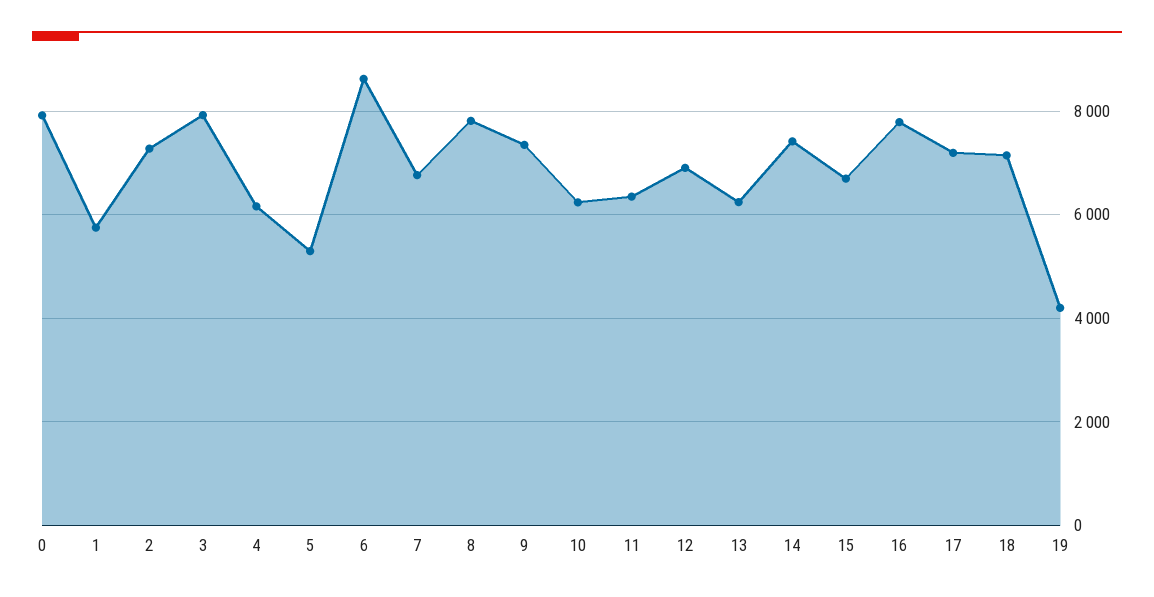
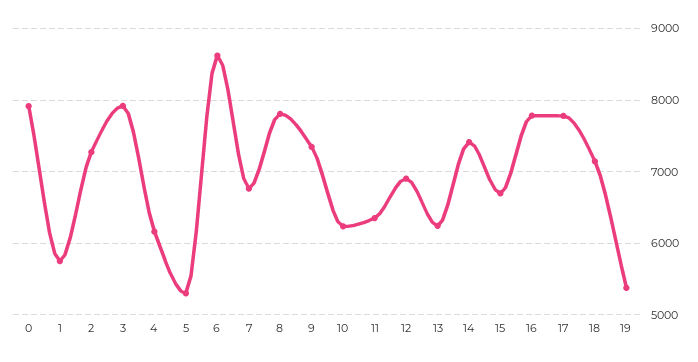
  {
    "0": 7900,
    "1": 5700,
    "2": 7300,
    "3": 7900,
    "4": 6200,
    "5": 5300,
    "6": 8600,
    "7": 6800,
    "8": 7800,
    "9": 7300,
    "10": 6200,
    "11": 6400,
    "12": 6900,
    "13": 6200,
    "14": 7400,
    "15": 6700,
    "16": 7800,
-   "17": 7200,
+   "17": 7800,
    "18": 7100,
-   "19": 4200
+   "19": 5400
  }

